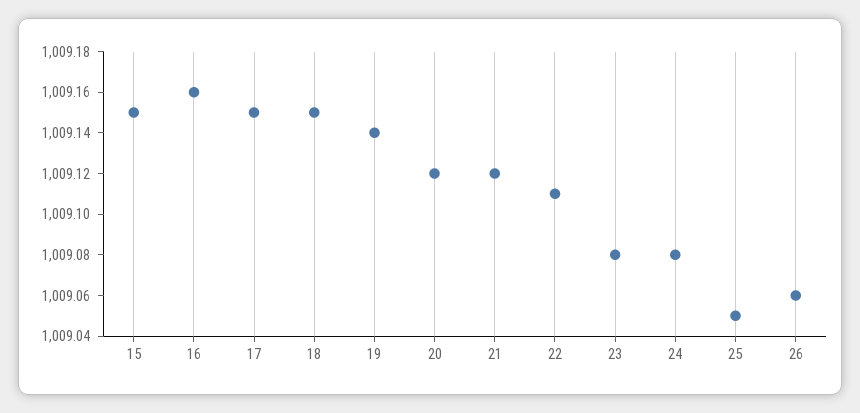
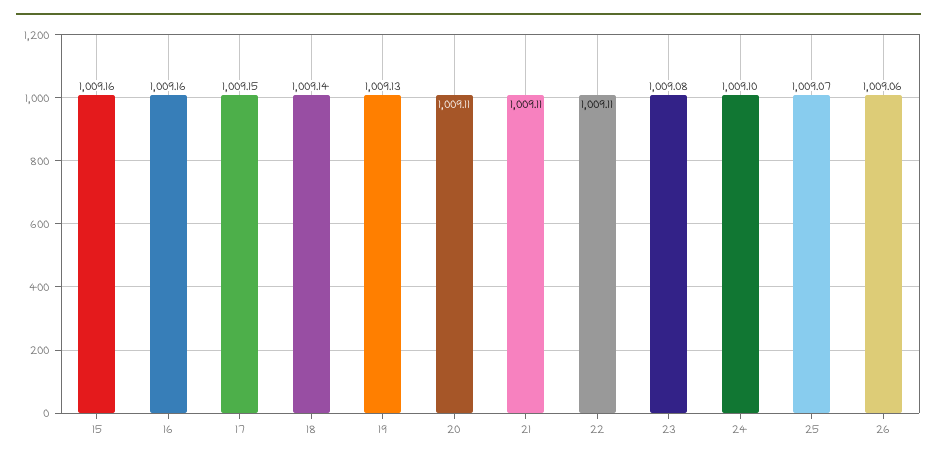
  {
-   "15": 1009.15,
+   "15": 1009.16,
    "16": 1009.16,
    "17": 1009.15,
-   "18": 1009.15,
+   "18": 1009.14,
-   "19": 1009.14,
+   "19": 1009.13,
-   "20": 1009.12,
+   "20": 1009.11,
-   "21": 1009.12,
+   "21": 1009.11,
    "22": 1009.11,
    "23": 1009.08,
-   "24": 1009.08,
+   "24": 1009.1,
-   "25": 1009.05,
+   "25": 1009.07,
    "26": 1009.06
  }

